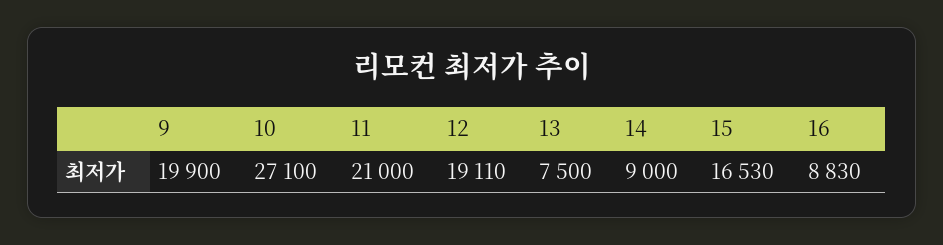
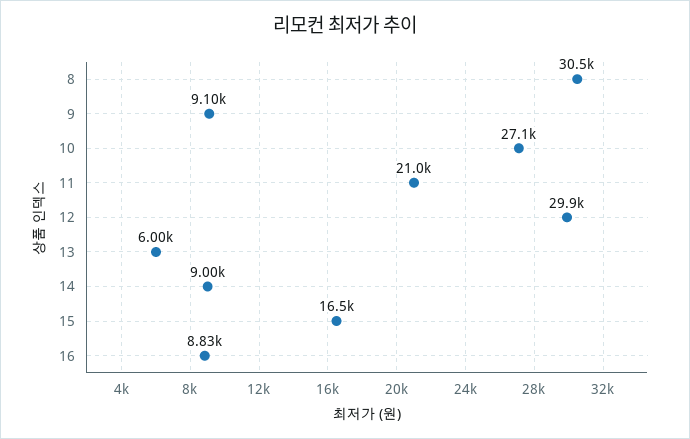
  {
-   "9": 19900,
+   "9": 9100,
    "10": 27100,
    "11": 21000,
-   "12": 19110,
+   "12": 29900,
-   "13": 7500,
+   "13": 6000,
    "14": 9000,
    "15": 16530,
-   "16": 8830
+   "16": 8830,
+   "8": 30500
  }

